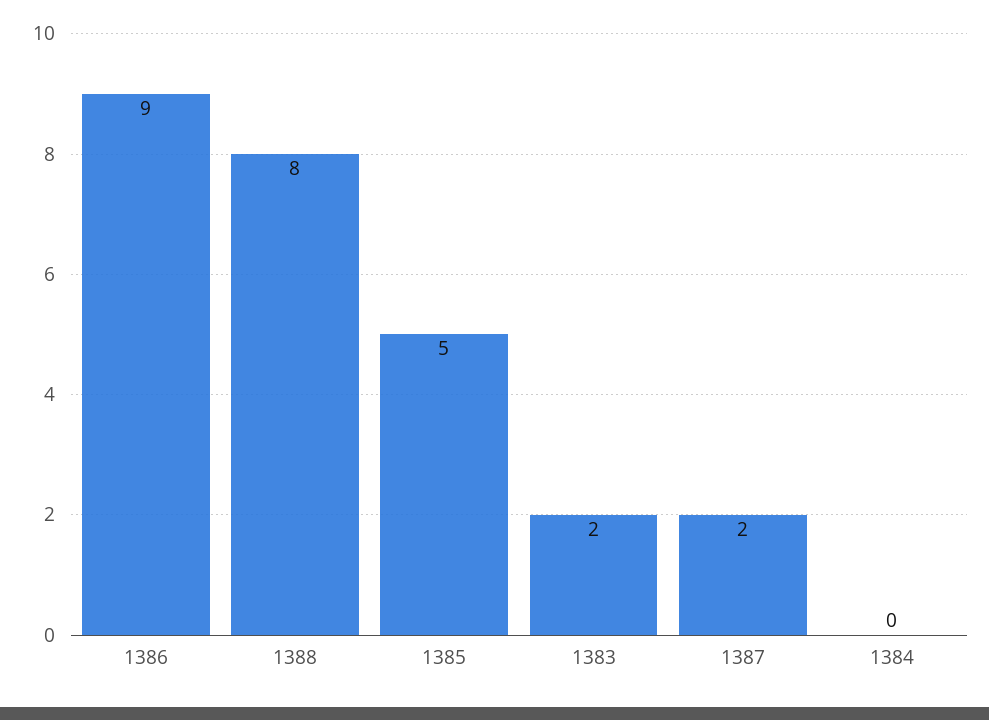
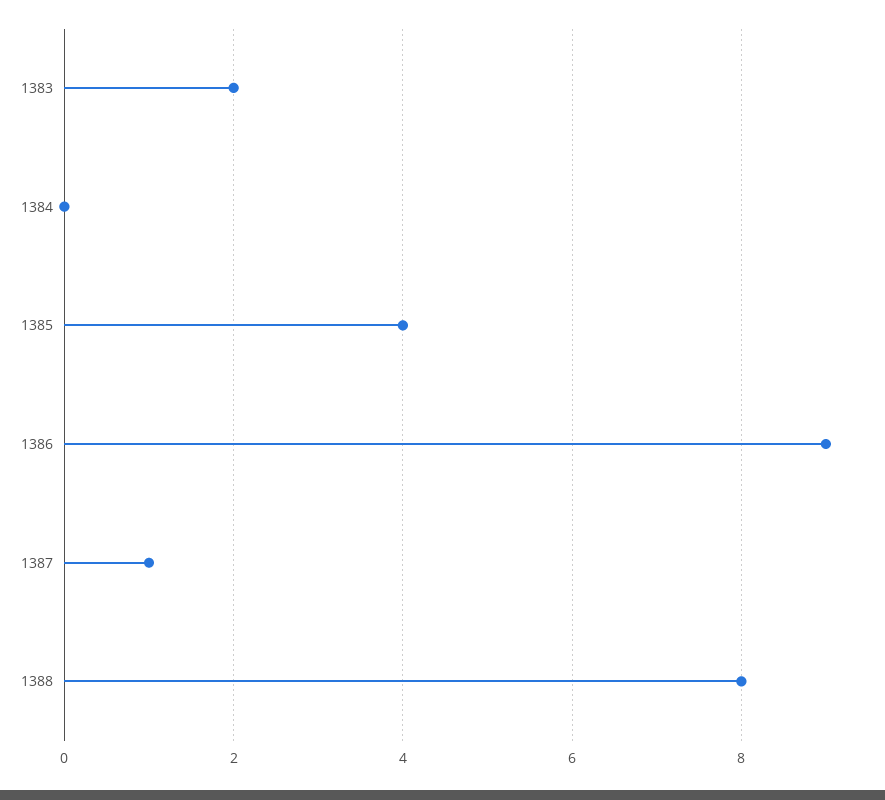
  {
    "1386": 9,
    "1388": 8,
-   "1385": 5,
+   "1385": 4,
    "1383": 2,
-   "1387": 2,
+   "1387": 1,
    "1384": 0
  }

